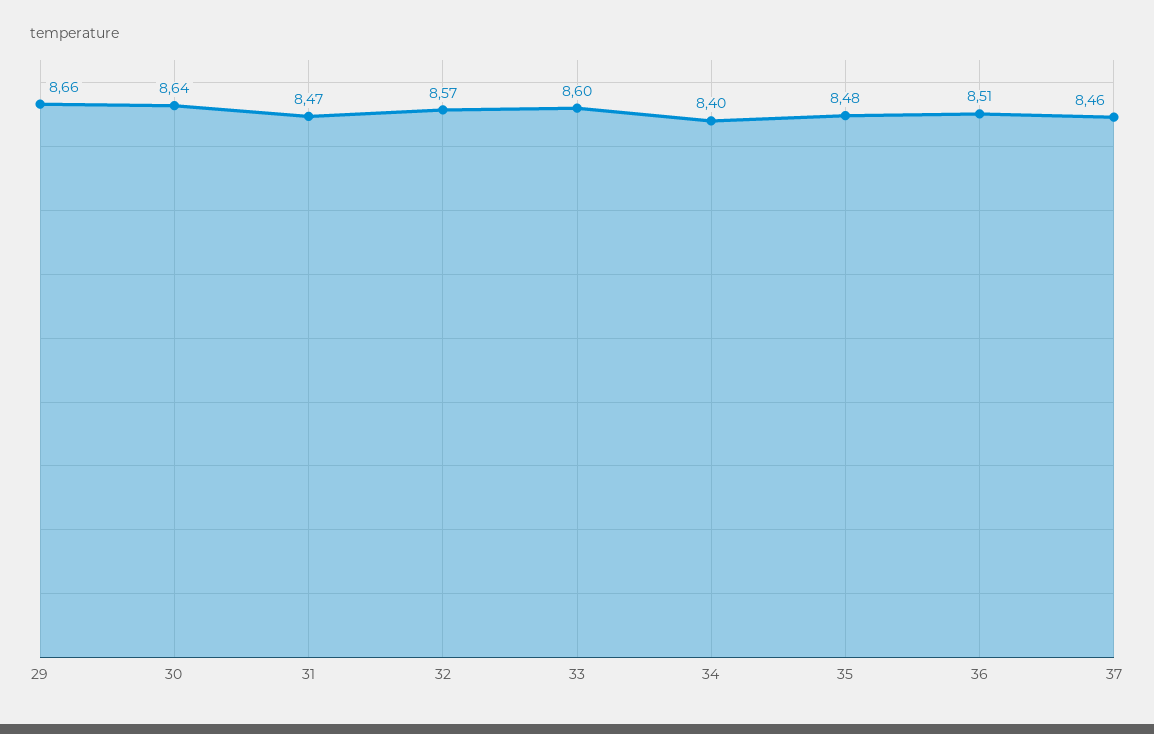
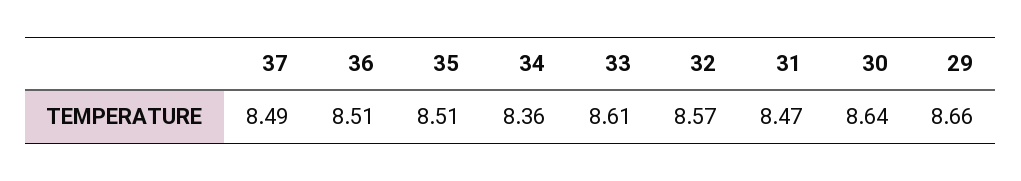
  {
    "29": 8.66,
    "30": 8.64,
    "31": 8.47,
    "32": 8.57,
-   "33": 8.6,
+   "33": 8.61,
-   "34": 8.4,
+   "34": 8.36,
-   "35": 8.48,
+   "35": 8.51,
    "36": 8.51,
-   "37": 8.46
+   "37": 8.49
  }

